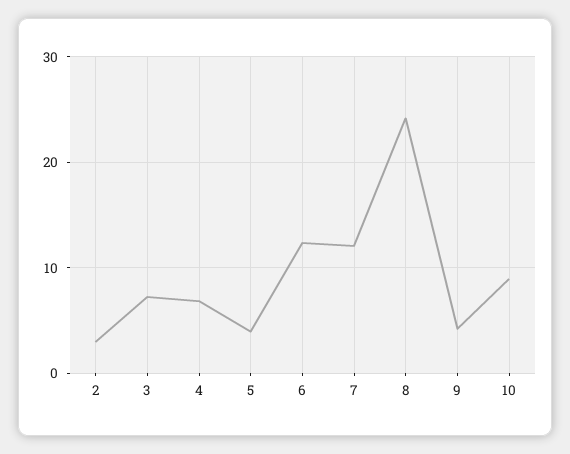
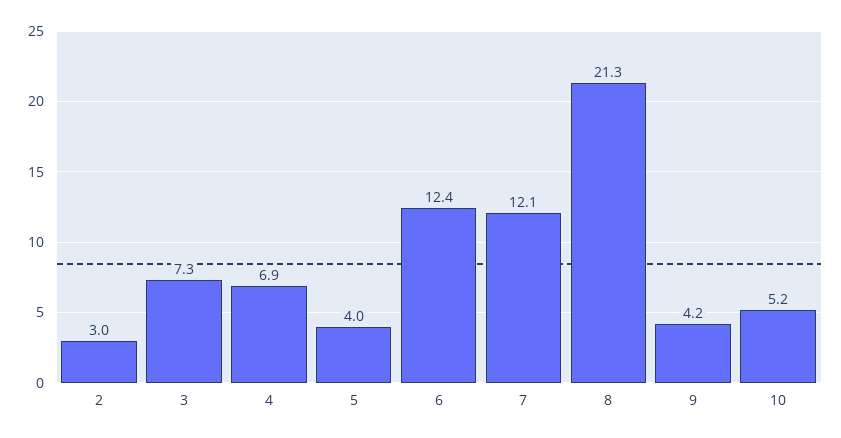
  {
    "2": 3,
    "3": 7.3,
    "4": 6.9,
    "5": 4,
    "6": 12.4,
    "7": 12.1,
-   "8": 24,
+   "8": 21.3,
    "9": 4.2,
-   "10": 9
+   "10": 5.2
  }

